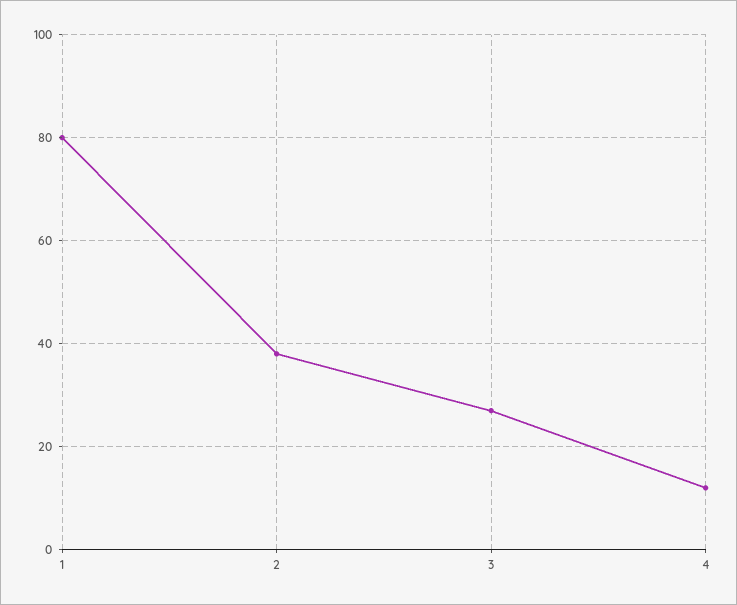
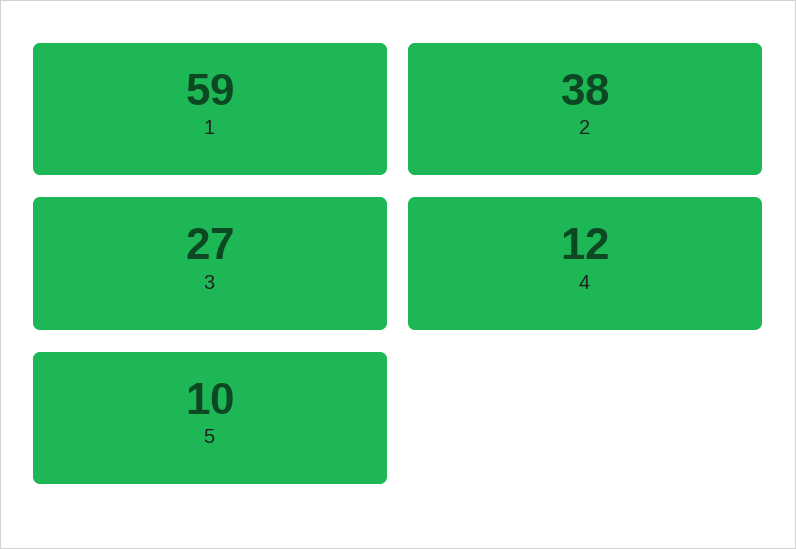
  {
-   "1": 80,
+   "1": 59,
    "2": 38,
    "3": 27,
-   "4": 12
+   "4": 12,
+   "5": 10
  }

